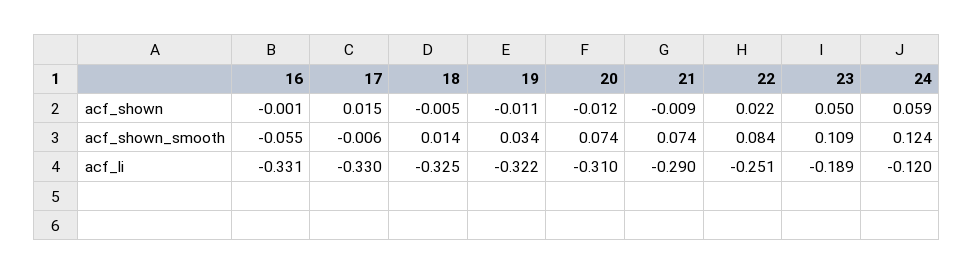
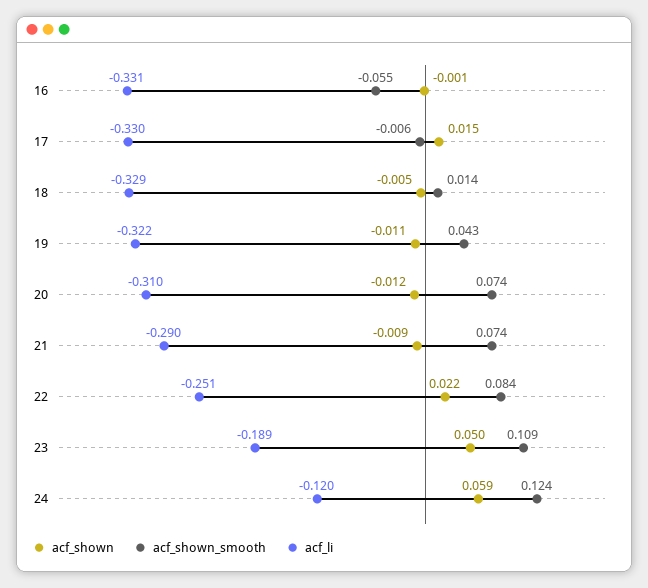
  {
    "acf_shown": {
      "16": -0.001,
      "17": 0.015,
      "18": -0.005,
      "19": -0.011,
      "20": -0.012,
      "21": -0.009,
      "22": 0.022,
      "23": 0.05,
      "24": 0.059
    },
    "acf_shown_smooth": {
      "16": -0.055,
      "17": -0.006,
      "18": 0.014,
-     "19": 0.034,
+     "19": 0.043,
      "20": 0.074,
      "21": 0.074,
      "22": 0.084,
      "23": 0.109,
      "24": 0.124
    },
    "acf_li": {
      "16": -0.331,
      "17": -0.33,
-     "18": -0.325,
+     "18": -0.329,
      "19": -0.322,
      "20": -0.31,
      "21": -0.29,
      "22": -0.251,
      "23": -0.189,
      "24": -0.12
    }
  }

